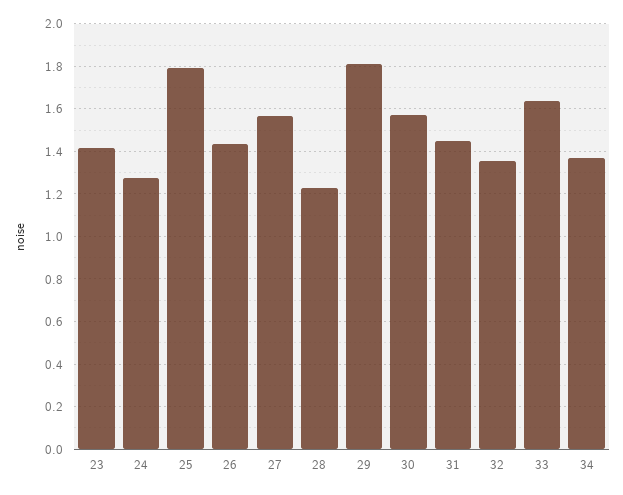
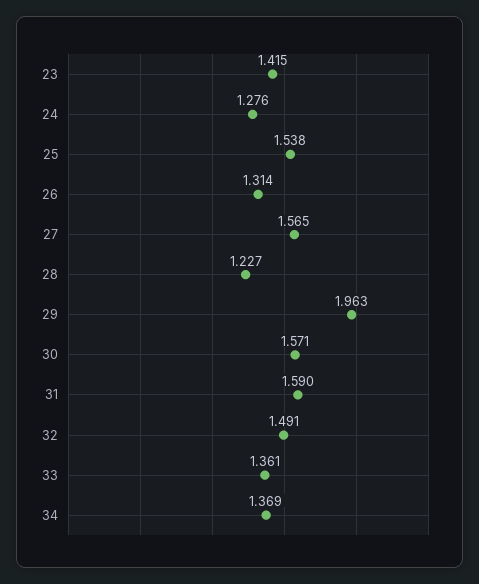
  {
    "23": 1.415,
    "24": 1.276,
-   "25": 1.8,
+   "25": 1.538,
-   "26": 1.45,
+   "26": 1.314,
    "27": 1.565,
    "28": 1.227,
-   "29": 1.8,
+   "29": 1.963,
    "30": 1.571,
-   "31": 1.45,
+   "31": 1.59,
-   "32": 1.35,
+   "32": 1.491,
-   "33": 1.65,
+   "33": 1.361,
    "34": 1.369
  }

